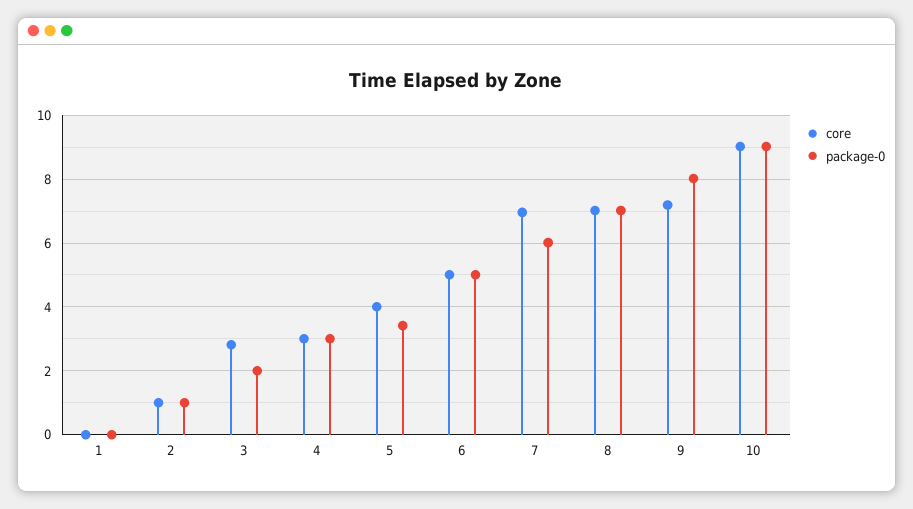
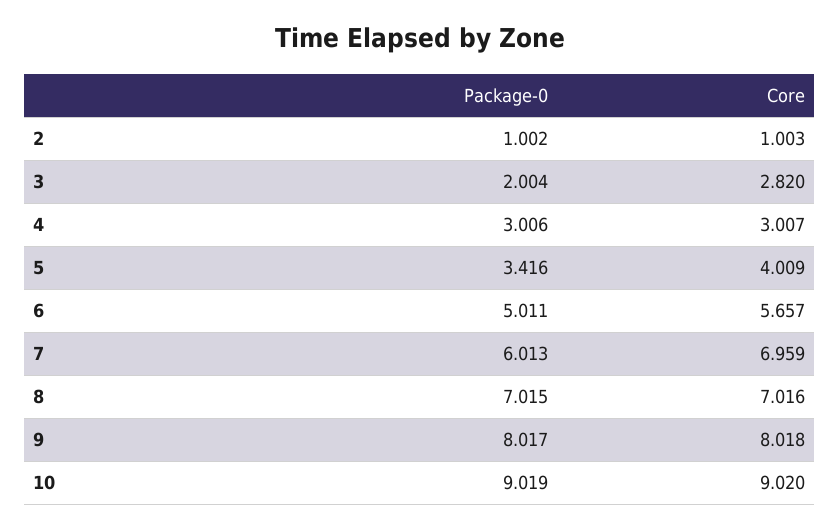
  {
    "core": {
-     "1": 0,
      "2": 1.003,
      "3": 2.82,
      "4": 3.007,
      "5": 4.009,
-     "6": 5,
+     "6": 5.657,
      "7": 6.959,
      "8": 7.016,
-     "9": 7.2,
+     "9": 8.018,
      "10": 9.02
    },
    "package-0": {
-     "1": 0,
      "2": 1.002,
      "3": 2.004,
      "4": 3.006,
      "5": 3.416,
      "6": 5.011,
      "7": 6.013,
      "8": 7.015,
      "9": 8.017,
      "10": 9.019
    }
  }

